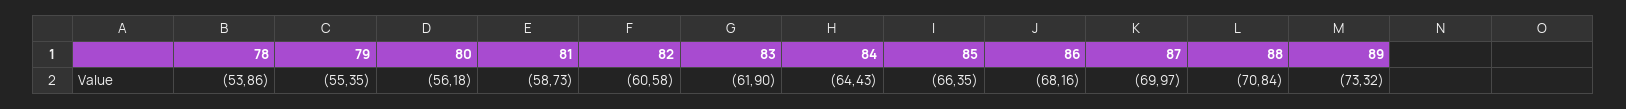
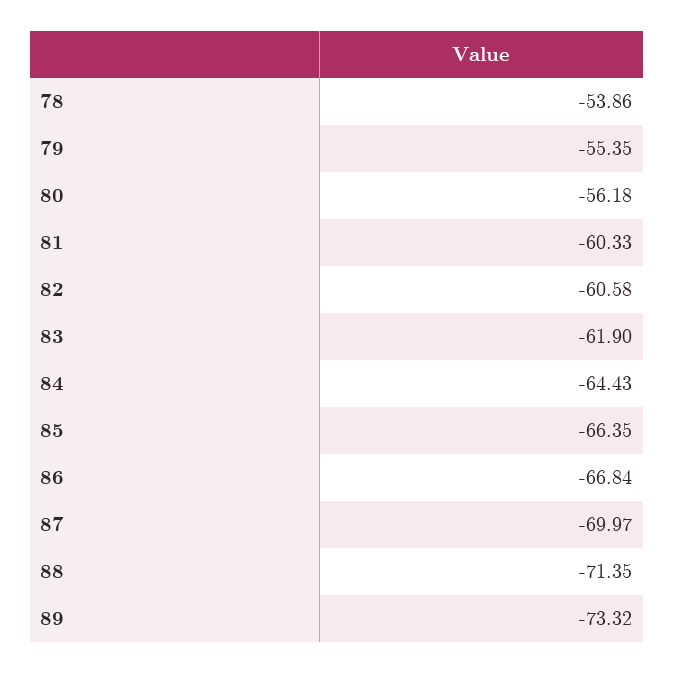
  {
    "78": -53.86,
    "79": -55.35,
    "80": -56.18,
-   "81": -58.73,
+   "81": -60.33,
    "82": -60.58,
    "83": -61.9,
    "84": -64.43,
    "85": -66.35,
-   "86": -68.16,
+   "86": -66.84,
    "87": -69.97,
-   "88": -70.84,
+   "88": -71.35,
    "89": -73.32
  }

